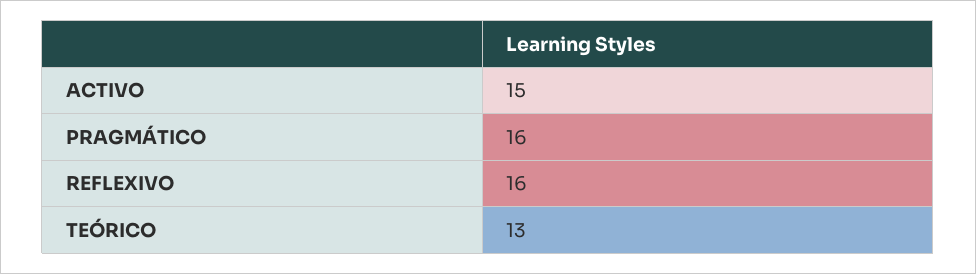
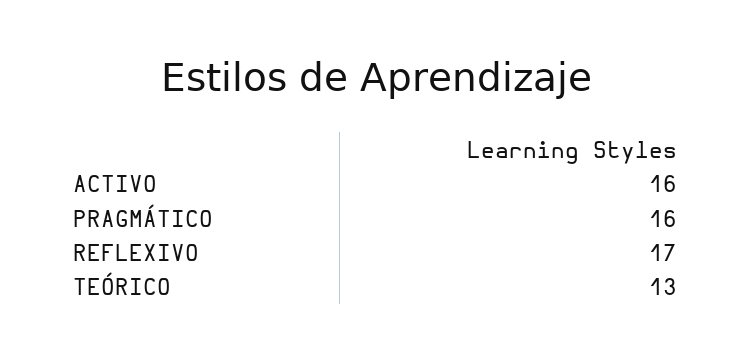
  {
-   "ACTIVO": 15,
+   "ACTIVO": 16,
    "PRAGMÁTICO": 16,
-   "REFLEXIVO": 16,
+   "REFLEXIVO": 17,
    "TEÓRICO": 13
  }

